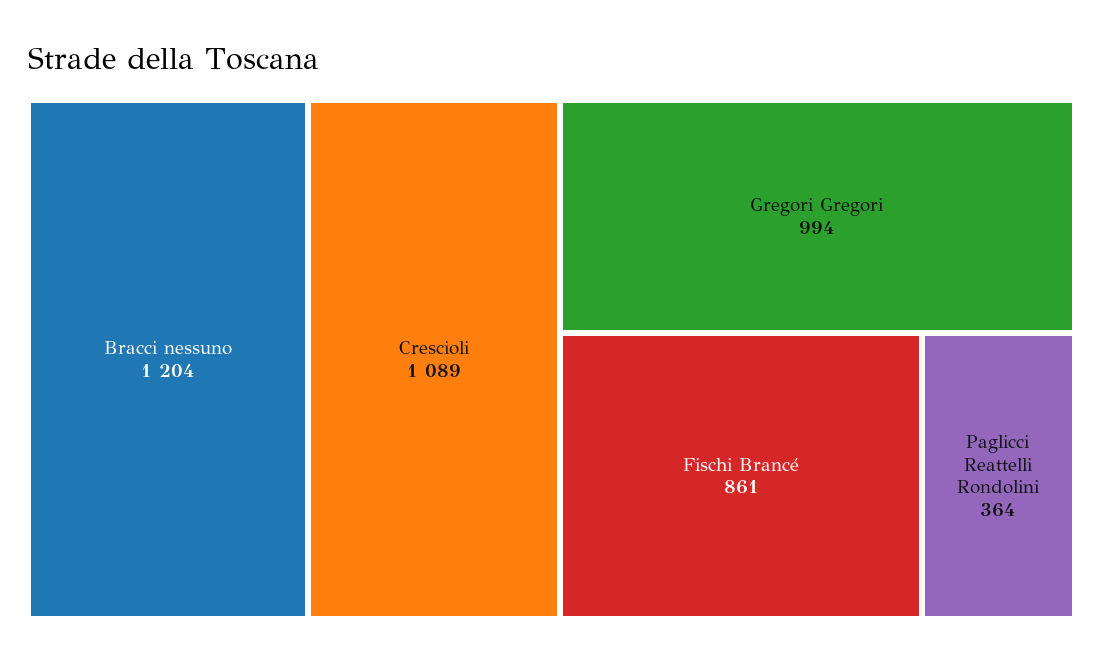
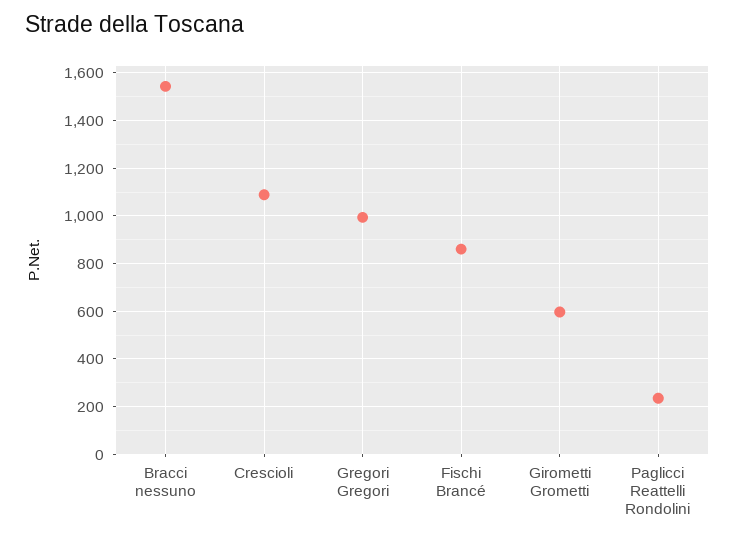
  {
-   "Bracci nessuno": 1204,
+   "Bracci nessuno": 1550,
    "Crescioli": 1089,
    "Gregori Gregori": 994,
    "Fischi Brancé": 861,
-   "Paglicci Reattelli Rondolini": 364
+   "Paglicci Reattelli Rondolini": 250,
+   "Girometti Grometti": 600
  }

